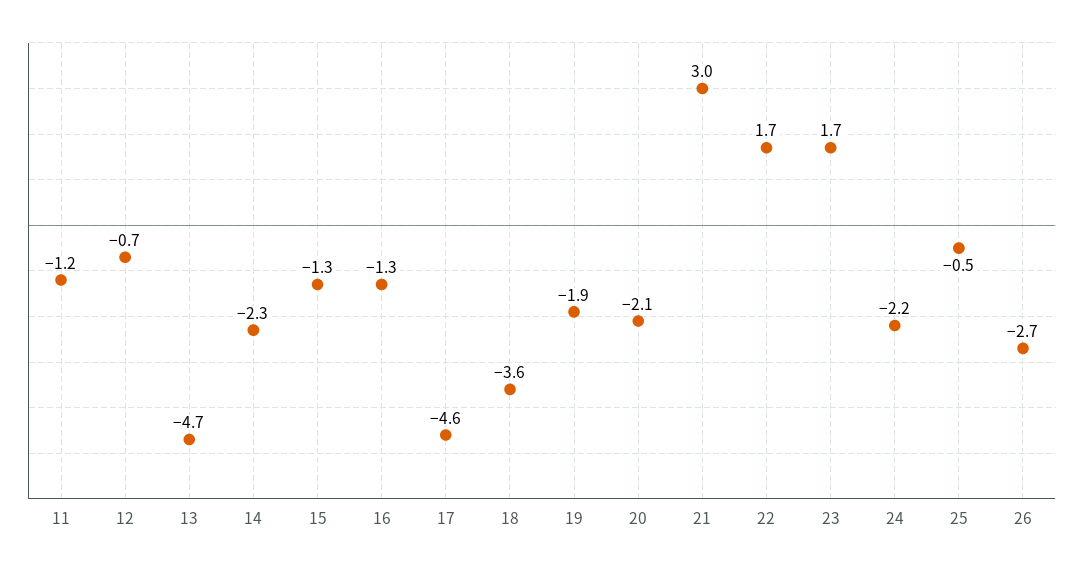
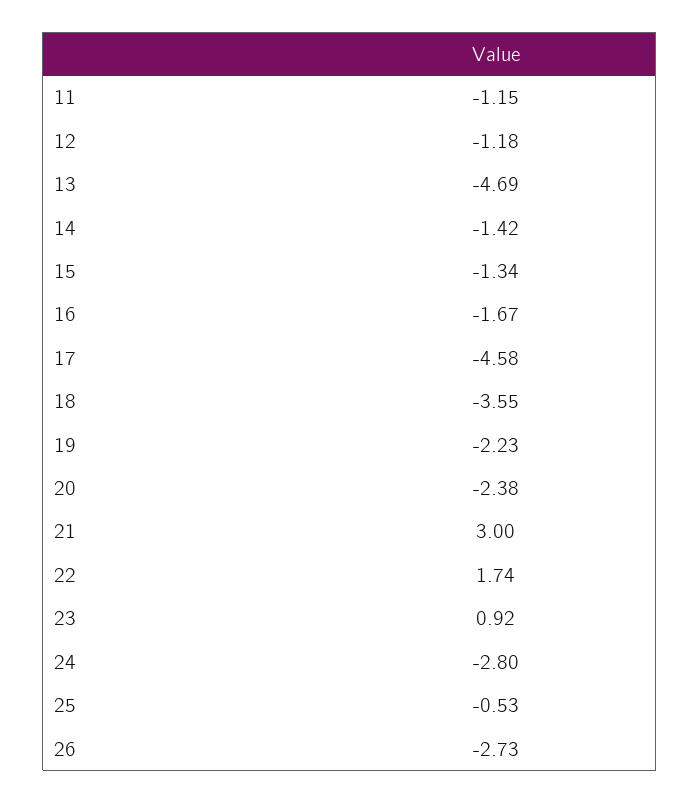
  {
    "11": -1.15,
-   "12": -0.7,
+   "12": -1.18,
    "13": -4.69,
-   "14": -2.3,
+   "14": -1.42,
    "15": -1.34,
-   "16": -1.3,
+   "16": -1.67,
    "17": -4.58,
    "18": -3.55,
-   "19": -1.9,
+   "19": -2.23,
-   "20": -2.1,
+   "20": -2.38,
    "21": 3,
    "22": 1.74,
-   "23": 1.7,
+   "23": 0.92,
-   "24": -2.2,
+   "24": -2.8,
    "25": -0.53,
    "26": -2.73
  }

